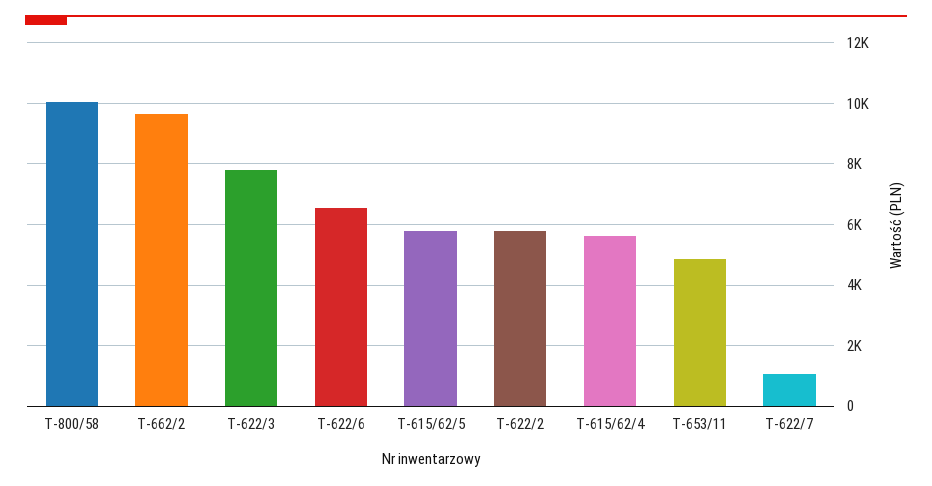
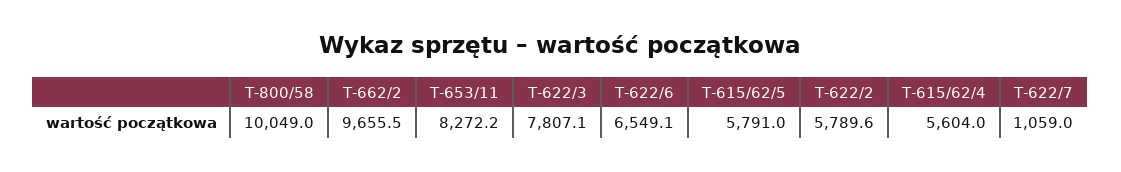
  {
    "T-800/58": 10049,
    "T-662/2": 9655.5,
    "T-622/3": 7807.1,
    "T-622/6": 6549.1,
    "T-615/62/5": 5791,
    "T-622/2": 5789.6,
    "T-615/62/4": 5604,
-   "T-653/11": 4800,
+   "T-653/11": 8272.2,
    "T-622/7": 1059
  }

